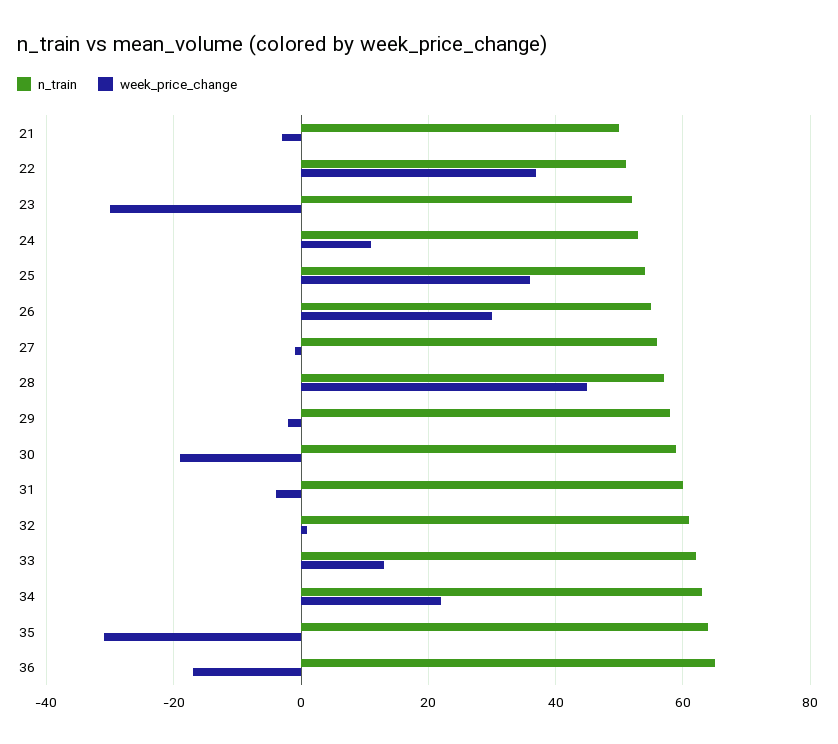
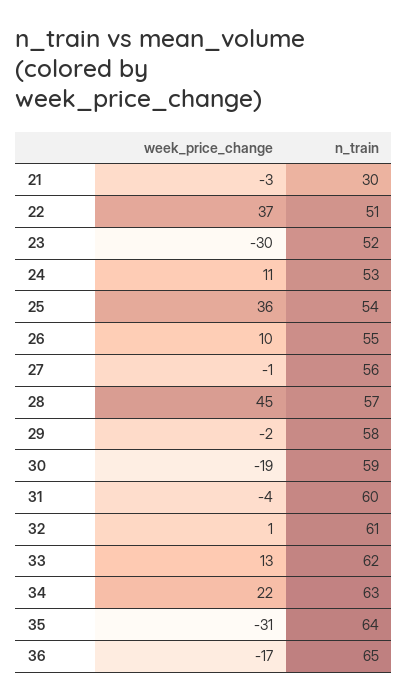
  {
    "n_train": {
-     "21": 50,
+     "21": 30,
      "22": 51,
      "23": 52,
      "24": 53,
      "25": 54,
      "26": 55,
      "27": 56,
      "28": 57,
      "29": 58,
      "30": 59,
      "31": 60,
      "32": 61,
      "33": 62,
      "34": 63,
      "35": 64,
      "36": 65
    },
    "week_price_change": {
      "21": -3,
      "22": 37,
      "23": -30,
      "24": 11,
      "25": 36,
-     "26": 30,
+     "26": 10,
      "27": -1,
      "28": 45,
      "29": -2,
      "30": -19,
      "31": -4,
      "32": 1,
      "33": 13,
      "34": 22,
      "35": -31,
      "36": -17
    }
  }

